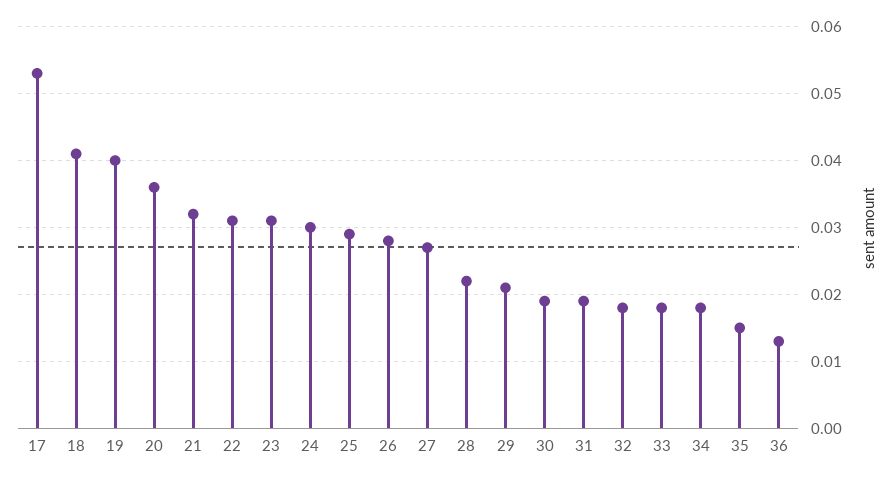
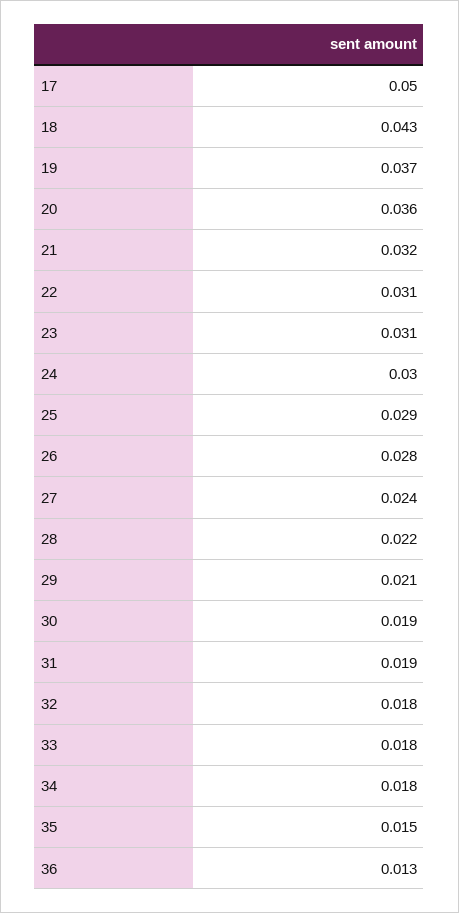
  {
-   "17": 0.053,
+   "17": 0.05,
-   "18": 0.041,
+   "18": 0.043,
-   "19": 0.04,
+   "19": 0.037,
    "20": 0.036,
    "21": 0.032,
    "22": 0.031,
    "23": 0.031,
    "24": 0.03,
    "25": 0.029,
    "26": 0.028,
-   "27": 0.027,
+   "27": 0.024,
    "28": 0.022,
    "29": 0.021,
    "30": 0.019,
    "31": 0.019,
    "32": 0.018,
    "33": 0.018,
    "34": 0.018,
    "35": 0.015,
    "36": 0.013
  }

